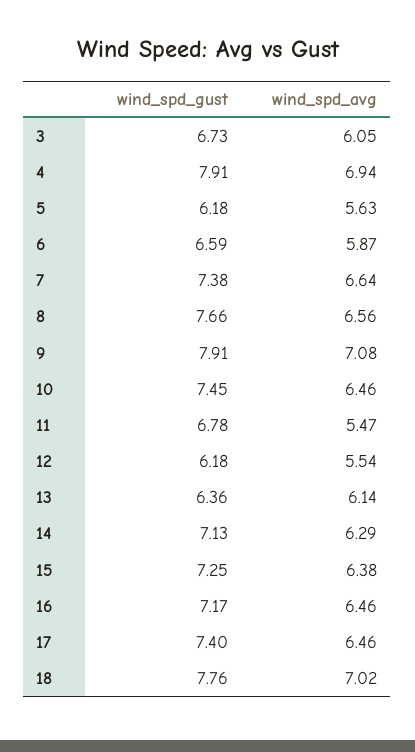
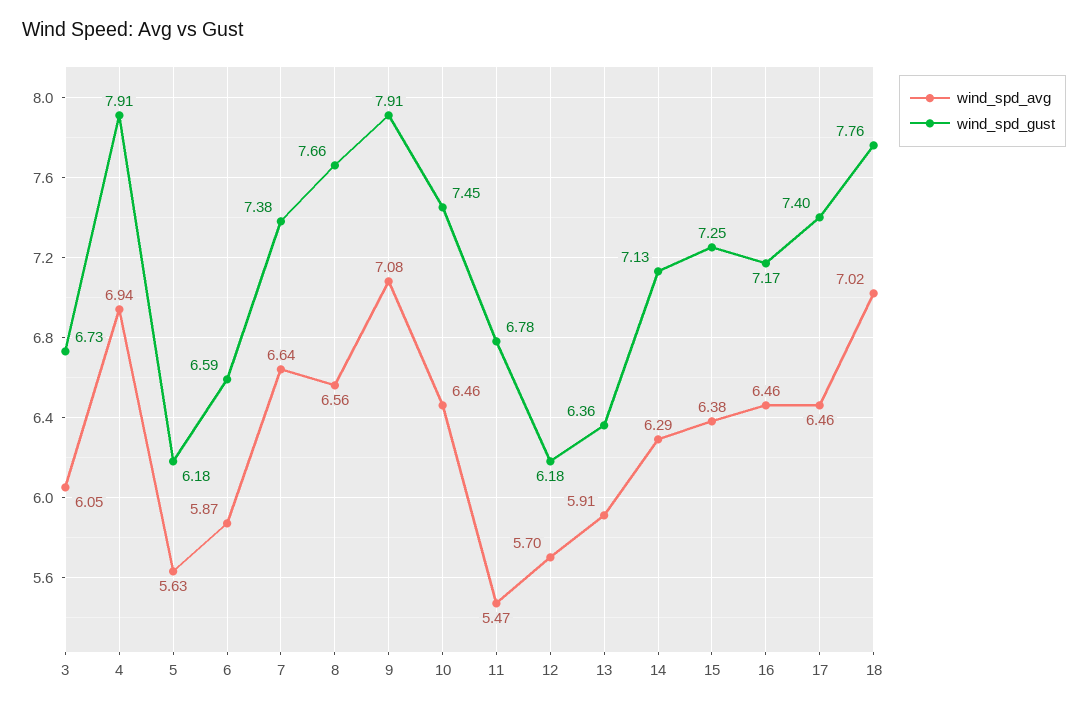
  {
    "wind_spd_gust": {
      "3": 6.73,
      "4": 7.91,
      "5": 6.18,
      "6": 6.59,
      "7": 7.38,
      "8": 7.66,
      "9": 7.91,
      "10": 7.45,
      "11": 6.78,
      "12": 6.18,
      "13": 6.36,
      "14": 7.13,
      "15": 7.25,
      "16": 7.17,
      "17": 7.4,
      "18": 7.76
    },
    "wind_spd_avg": {
      "3": 6.05,
      "4": 6.94,
      "5": 5.63,
      "6": 5.87,
      "7": 6.64,
      "8": 6.56,
      "9": 7.08,
      "10": 6.46,
      "11": 5.47,
-     "12": 5.54,
+     "12": 5.7,
-     "13": 6.14,
+     "13": 5.91,
      "14": 6.29,
      "15": 6.38,
      "16": 6.46,
      "17": 6.46,
      "18": 7.02
    }
  }

